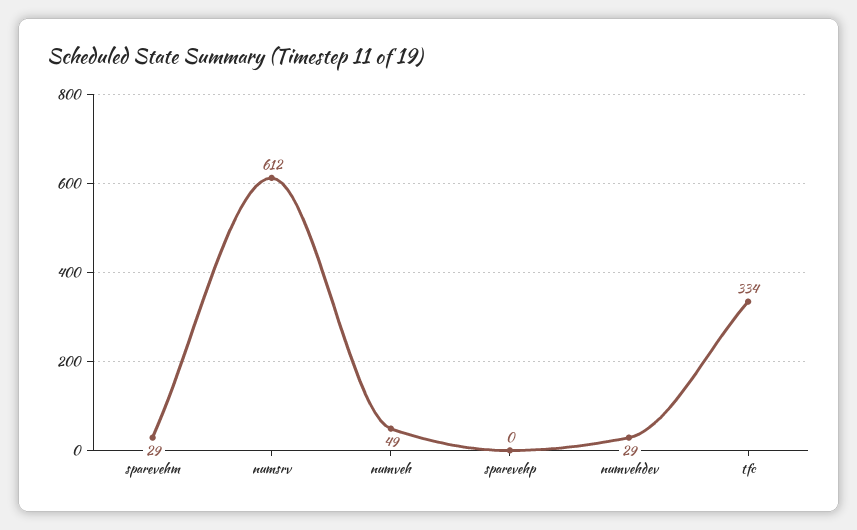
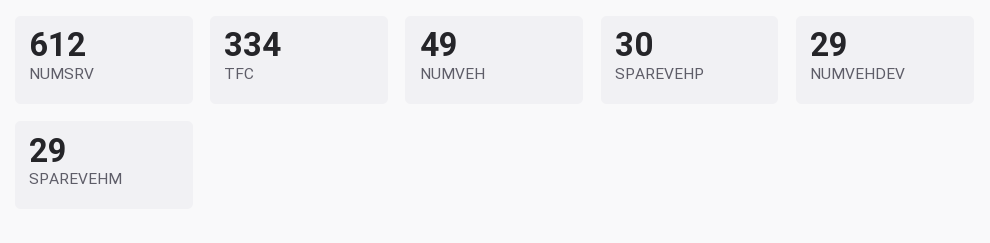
  {
    "sparevehm": 29,
    "numsrv": 612,
    "numveh": 49,
-   "sparevehp": 0,
+   "sparevehp": 30,
    "numvehdev": 29,
    "tfc": 334
  }

